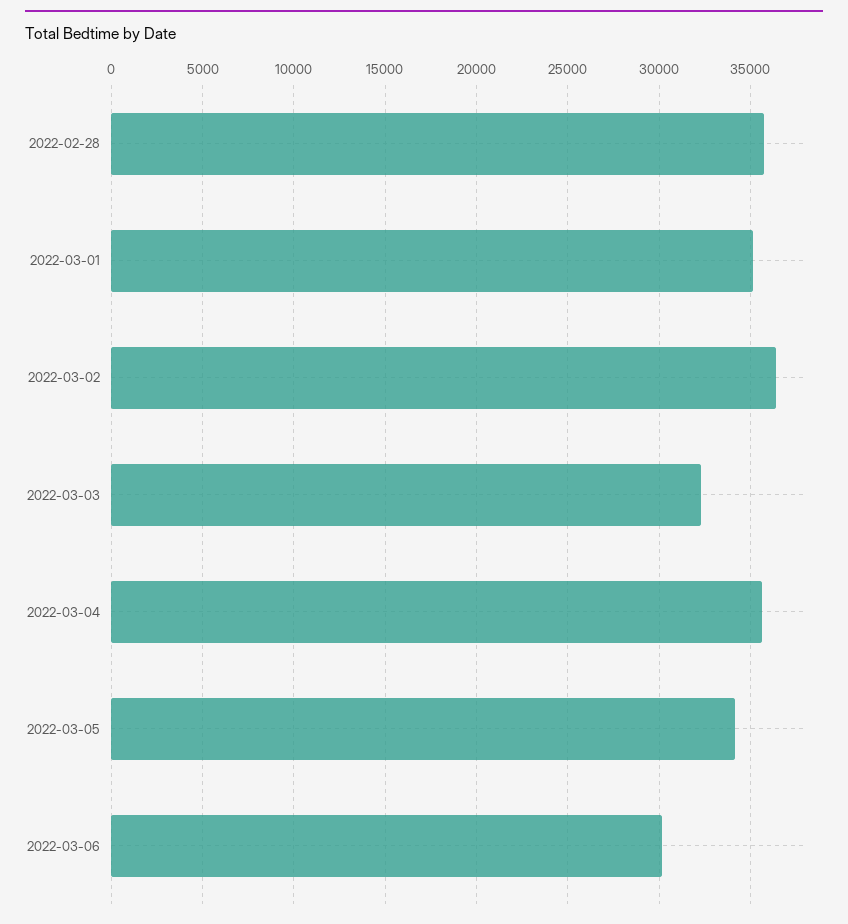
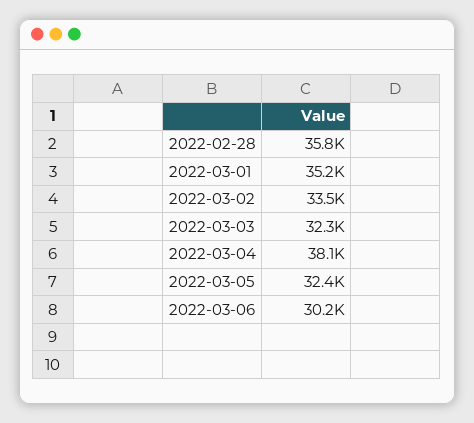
  {
    "2022-02-28": 35800,
    "2022-03-01": 35200,
-   "2022-03-02": 36500,
+   "2022-03-02": 33500,
    "2022-03-03": 32300,
-   "2022-03-04": 35500,
+   "2022-03-04": 38100,
-   "2022-03-05": 34000,
+   "2022-03-05": 32400,
    "2022-03-06": 30200
  }

